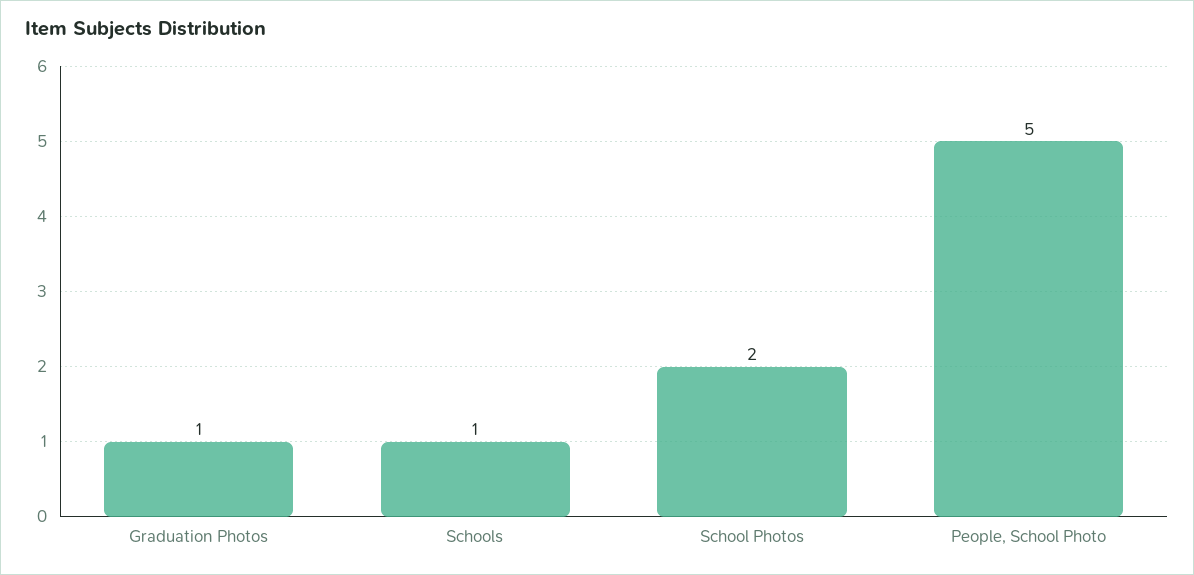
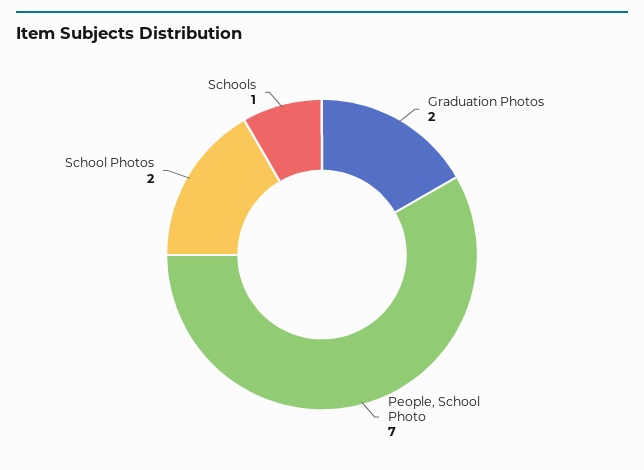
  {
-   "Graduation Photos": 1,
+   "Graduation Photos": 2,
    "Schools": 1,
    "School Photos": 2,
-   "People, School Photo": 5
+   "People, School Photo": 7
  }

